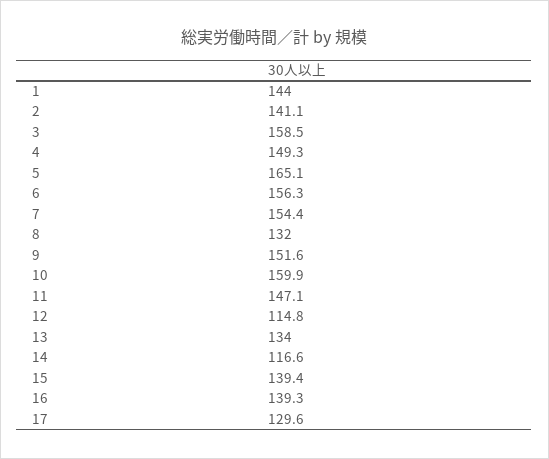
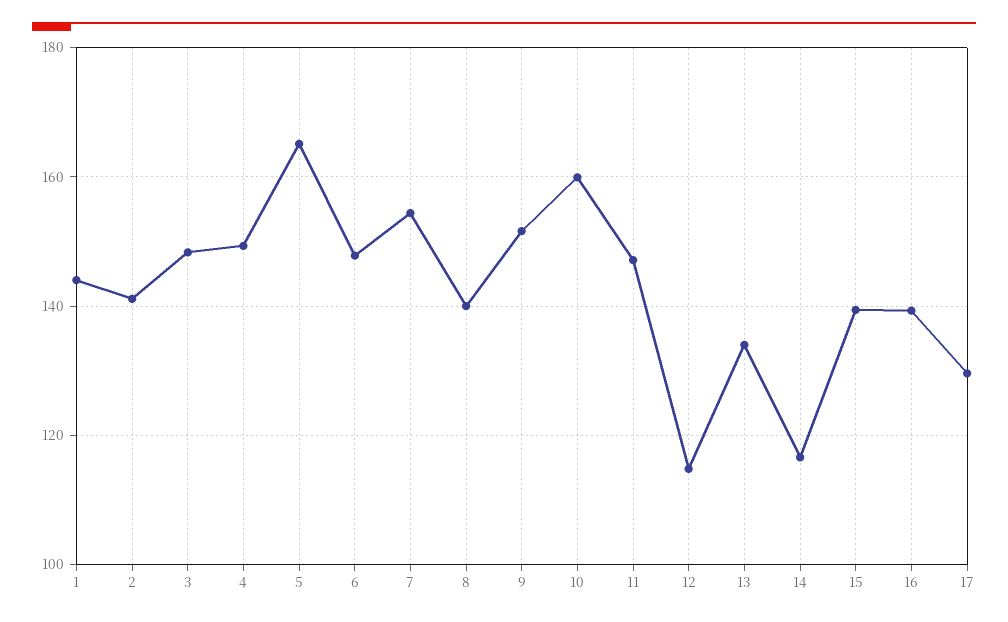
  {
    "1": 144,
    "2": 141.1,
-   "3": 158.5,
+   "3": 148,
    "4": 149.3,
    "5": 165.1,
-   "6": 156.3,
+   "6": 148,
    "7": 154.4,
-   "8": 132,
+   "8": 140,
    "9": 151.6,
    "10": 159.9,
    "11": 147.1,
    "12": 114.8,
    "13": 134,
    "14": 116.6,
    "15": 139.4,
    "16": 139.3,
    "17": 129.6
  }

